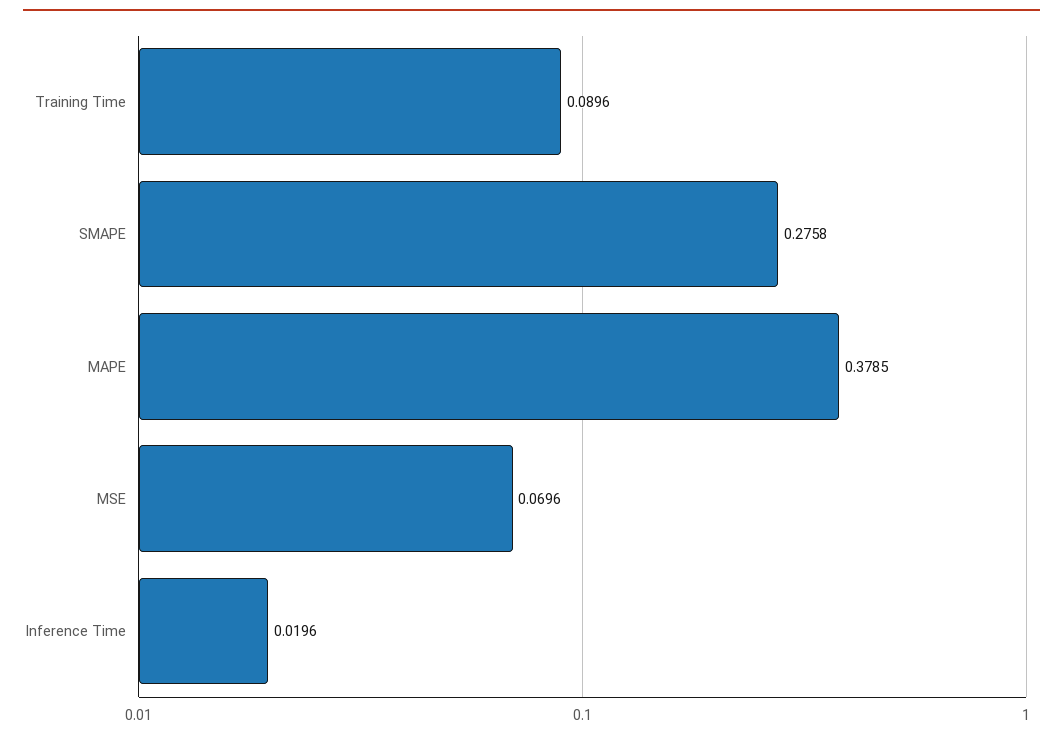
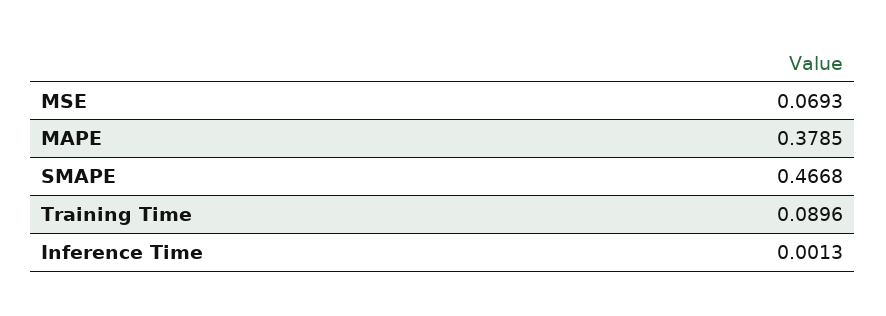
  {
    "Training Time": 0.0896,
-   "SMAPE": 0.2758,
+   "SMAPE": 0.4668,
    "MAPE": 0.3785,
-   "MSE": 0.0696,
+   "MSE": 0.0693,
-   "Inference Time": 0.0196
+   "Inference Time": 0.0013
  }

